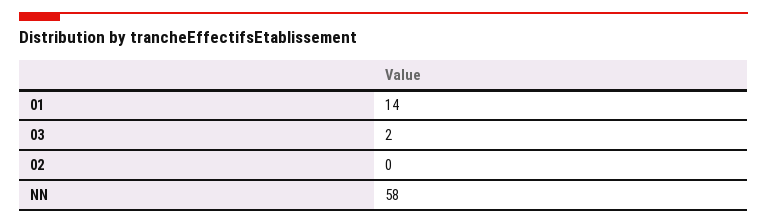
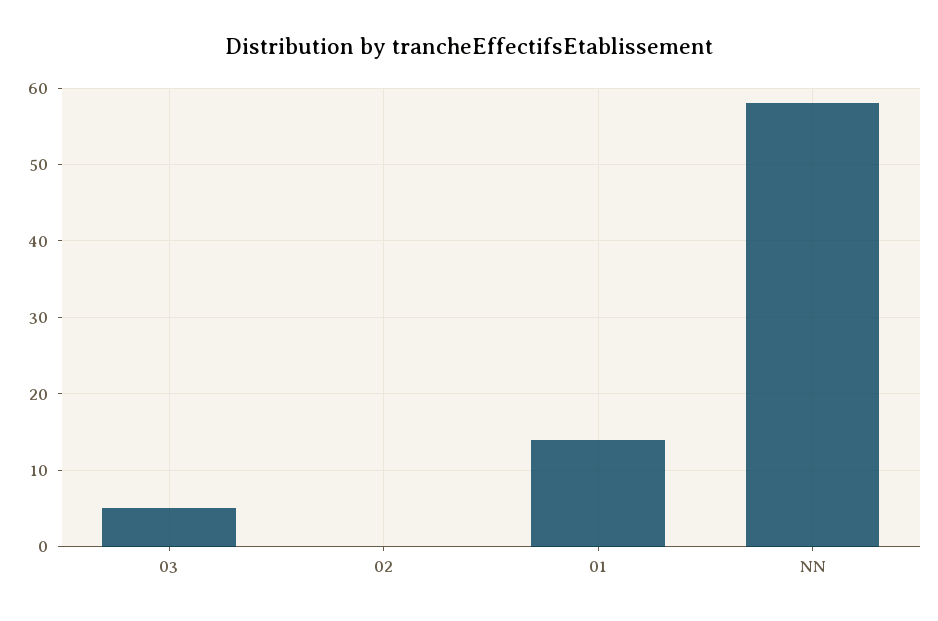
  {
    "01": 14,
-   "03": 2,
+   "03": 5,
    "02": 0,
    "NN": 58
  }

